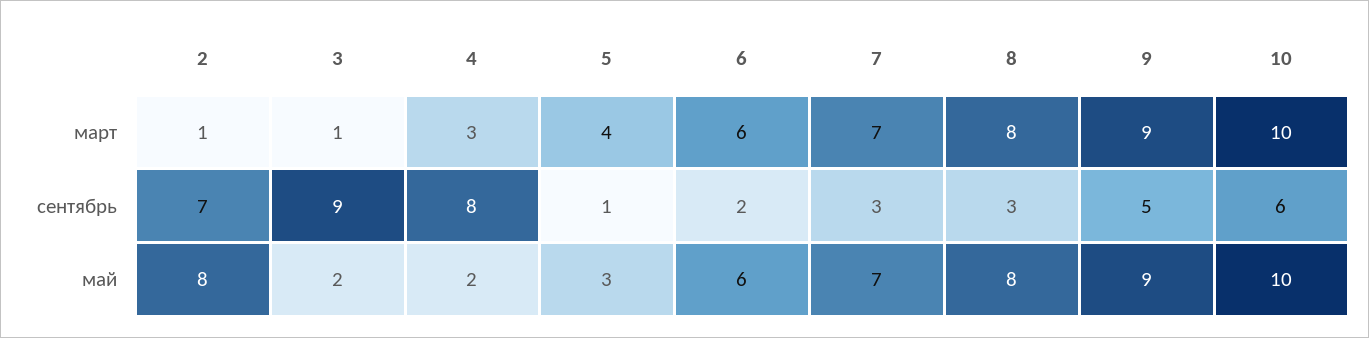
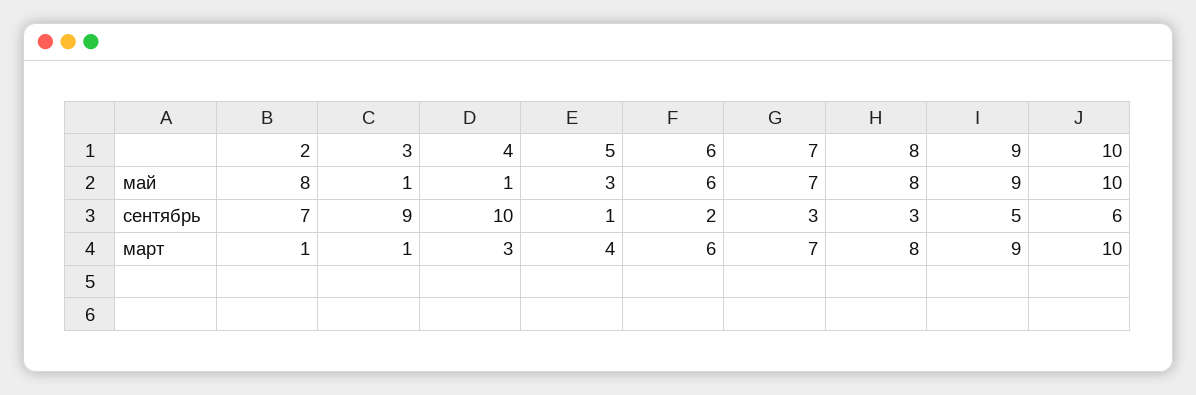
  {
    "2": {
      "март": 1,
      "сентябрь": 7,
      "май": 8
    },
    "3": {
      "март": 1,
      "сентябрь": 9,
-     "май": 2
+     "май": 1
    },
    "4": {
      "март": 3,
-     "сентябрь": 8,
+     "сентябрь": 10,
-     "май": 2
+     "май": 1
    },
    "5": {
      "март": 4,
      "сентябрь": 1,
      "май": 3
    },
    "6": {
      "март": 6,
      "сентябрь": 2,
      "май": 6
    },
    "7": {
      "март": 7,
      "сентябрь": 3,
      "май": 7
    },
    "8": {
      "март": 8,
      "сентябрь": 3,
      "май": 8
    },
    "9": {
      "март": 9,
      "сентябрь": 5,
      "май": 9
    },
    "10": {
      "март": 10,
      "сентябрь": 6,
      "май": 10
    }
  }

